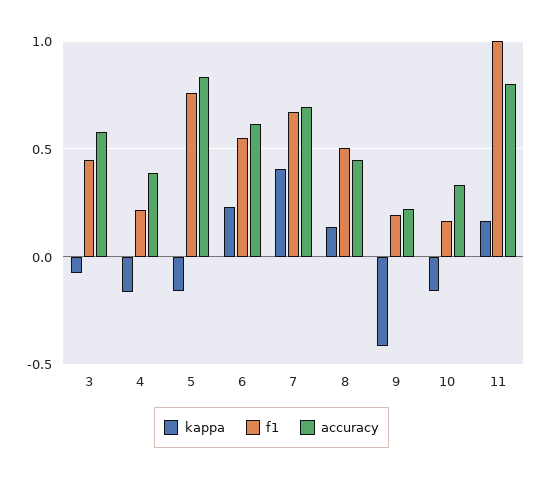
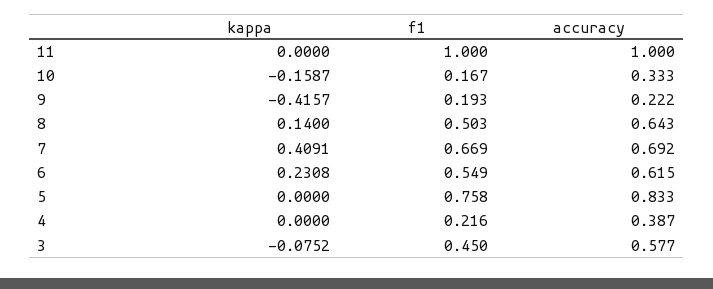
  {
    "kappa": {
      "3": -0.0752,
-     "4": -0.15,
+     "4": 0,
-     "5": -0.15,
+     "5": 0,
      "6": 0.2308,
      "7": 0.4091,
      "8": 0.14,
      "9": -0.4157,
      "10": -0.1587,
-     "11": 0.15
+     "11": 0
    },
    "f1": {
      "3": 0.45,
      "4": 0.216,
      "5": 0.758,
      "6": 0.549,
      "7": 0.669,
      "8": 0.503,
      "9": 0.193,
      "10": 0.167,
      "11": 1
    },
    "accuracy": {
      "3": 0.577,
      "4": 0.387,
      "5": 0.833,
      "6": 0.615,
      "7": 0.692,
-     "8": 0.45,
+     "8": 0.643,
      "9": 0.222,
      "10": 0.333,
-     "11": 0.8
+     "11": 1
    }
  }

